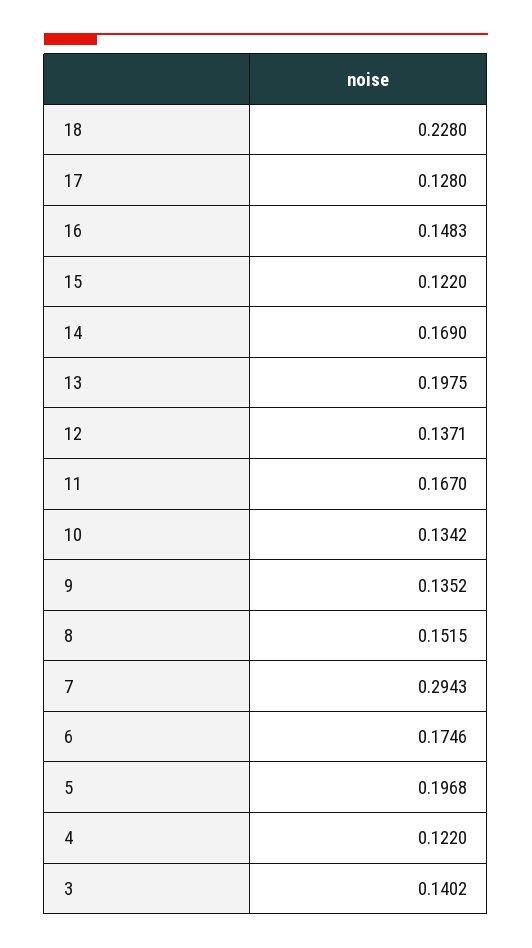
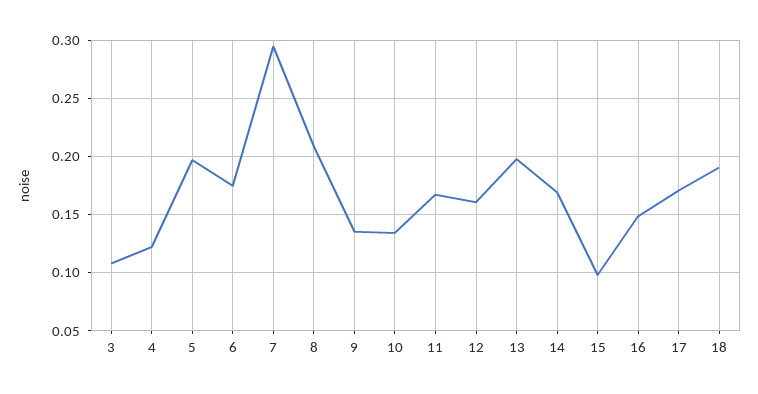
  {
-   "18": 0.228,
+   "18": 0.19,
-   "17": 0.128,
+   "17": 0.17,
    "16": 0.1483,
-   "15": 0.122,
+   "15": 0.1,
    "14": 0.169,
    "13": 0.1975,
-   "12": 0.1371,
+   "12": 0.16,
    "11": 0.167,
    "10": 0.1342,
    "9": 0.1352,
-   "8": 0.1515,
+   "8": 0.21,
    "7": 0.2943,
    "6": 0.1746,
    "5": 0.1968,
    "4": 0.122,
-   "3": 0.1402
+   "3": 0.11
  }

